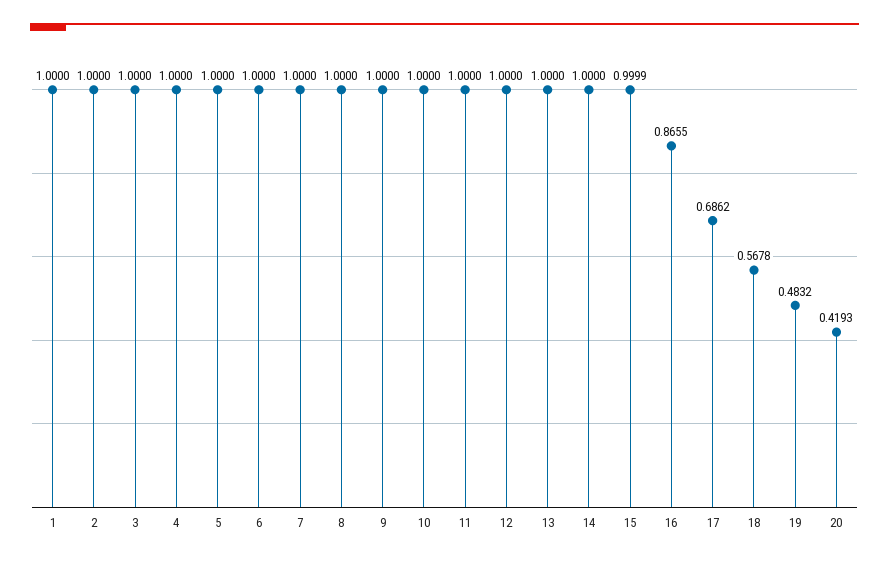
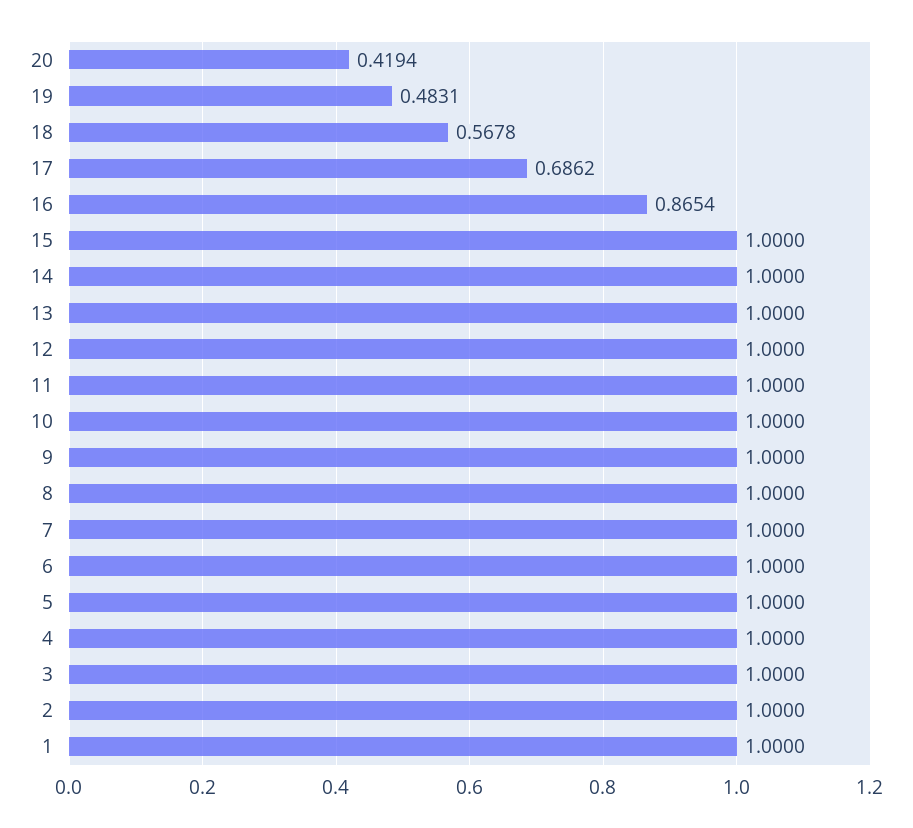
  {
    "1": 1,
    "2": 1,
    "3": 1,
    "4": 1,
    "5": 1,
    "6": 1,
    "7": 1,
    "8": 1,
    "9": 1,
    "10": 1,
    "11": 1,
    "12": 1,
    "13": 1,
    "14": 1,
-   "15": 0.9999,
+   "15": 1,
-   "16": 0.8655,
+   "16": 0.8654,
    "17": 0.6862,
    "18": 0.5678,
-   "19": 0.4832,
+   "19": 0.4831,
-   "20": 0.4193
+   "20": 0.4194
  }

